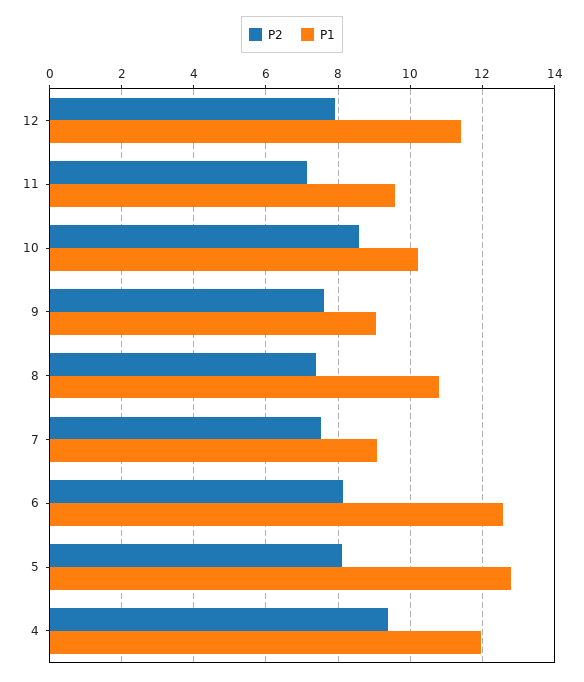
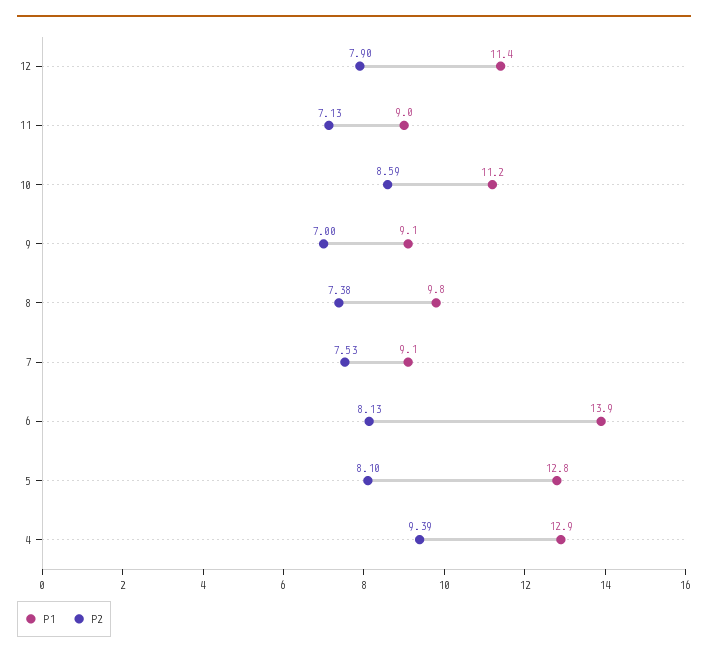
  {
    "P2": {
      "12": 7.9,
      "11": 7.13,
      "10": 8.59,
-     "9": 7.6,
+     "9": 7,
      "8": 7.38,
      "7": 7.53,
      "6": 8.13,
      "5": 8.1,
      "4": 9.39
    },
    "P1": {
      "12": 11.4,
-     "11": 9.6,
+     "11": 9,
-     "10": 10.2,
+     "10": 11.2,
      "9": 9.1,
-     "8": 10.8,
+     "8": 9.8,
      "7": 9.1,
-     "6": 12.6,
+     "6": 13.9,
      "5": 12.8,
-     "4": 12
+     "4": 12.9
    }
  }

